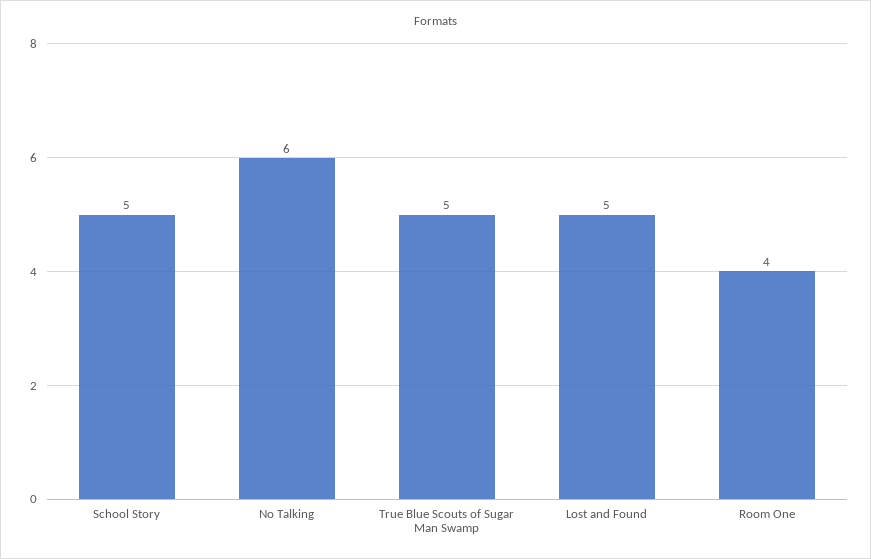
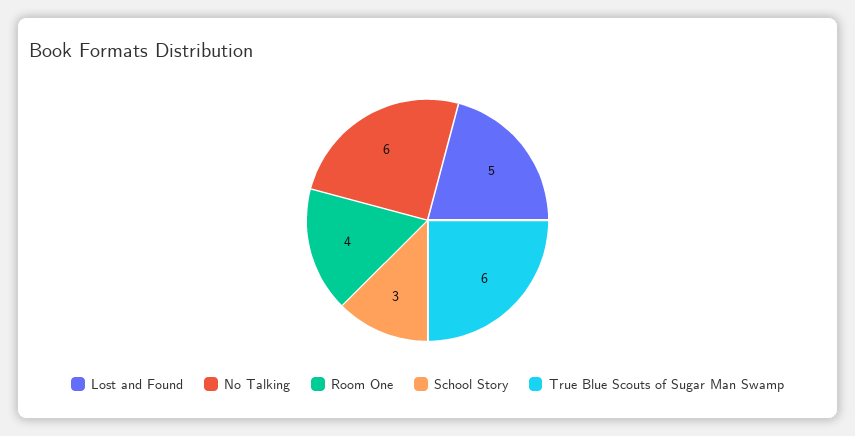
  {
-   "School Story": 5,
+   "School Story": 3,
    "No Talking": 6,
-   "True Blue Scouts of Sugar Man Swamp": 5,
+   "True Blue Scouts of Sugar Man Swamp": 6,
    "Lost and Found": 5,
    "Room One": 4
  }

